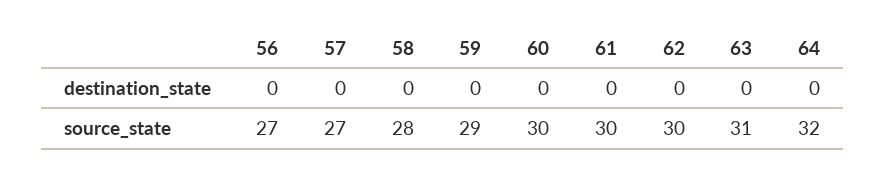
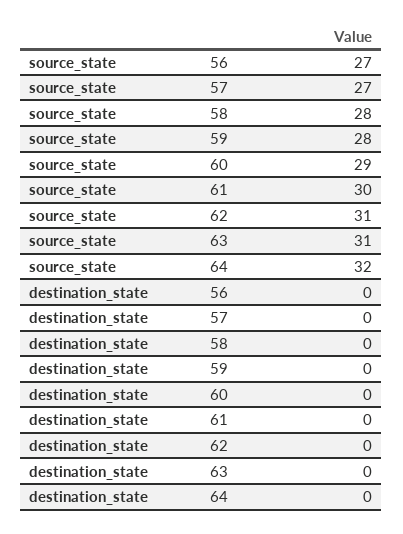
  {
    "56": {
      "destination_state": 0,
      "source_state": 27
    },
    "57": {
      "destination_state": 0,
      "source_state": 27
    },
    "58": {
      "destination_state": 0,
      "source_state": 28
    },
    "59": {
      "destination_state": 0,
-     "source_state": 29
+     "source_state": 28
    },
    "60": {
      "destination_state": 0,
-     "source_state": 30
+     "source_state": 29
    },
    "61": {
      "destination_state": 0,
      "source_state": 30
    },
    "62": {
      "destination_state": 0,
-     "source_state": 30
+     "source_state": 31
    },
    "63": {
      "destination_state": 0,
      "source_state": 31
    },
    "64": {
      "destination_state": 0,
      "source_state": 32
    }
  }

